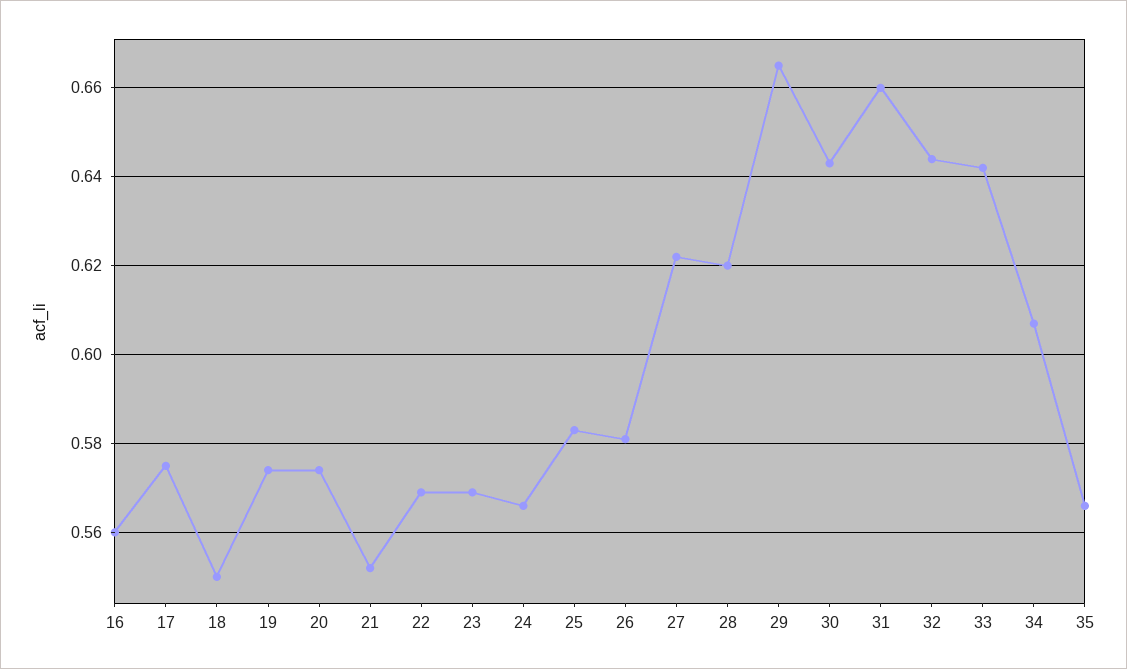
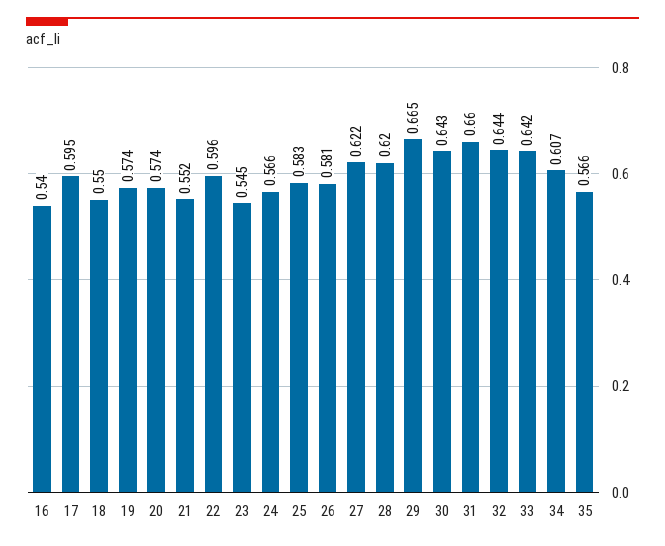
  {
-   "16": 0.56,
+   "16": 0.54,
-   "17": 0.575,
+   "17": 0.595,
    "18": 0.55,
    "19": 0.574,
    "20": 0.574,
    "21": 0.552,
-   "22": 0.57,
+   "22": 0.596,
-   "23": 0.57,
+   "23": 0.545,
    "24": 0.566,
    "25": 0.583,
    "26": 0.581,
    "27": 0.622,
    "28": 0.62,
    "29": 0.665,
    "30": 0.643,
    "31": 0.66,
    "32": 0.644,
    "33": 0.642,
    "34": 0.607,
    "35": 0.566
  }

